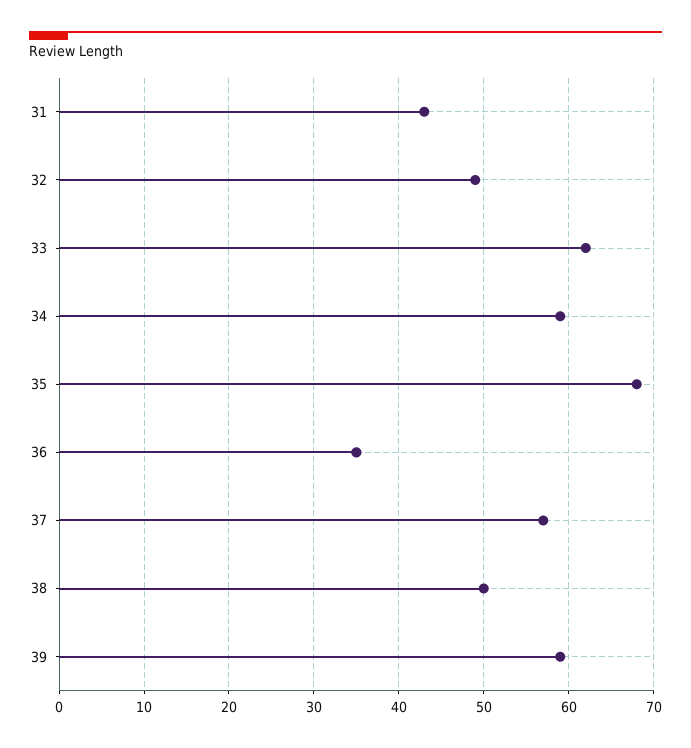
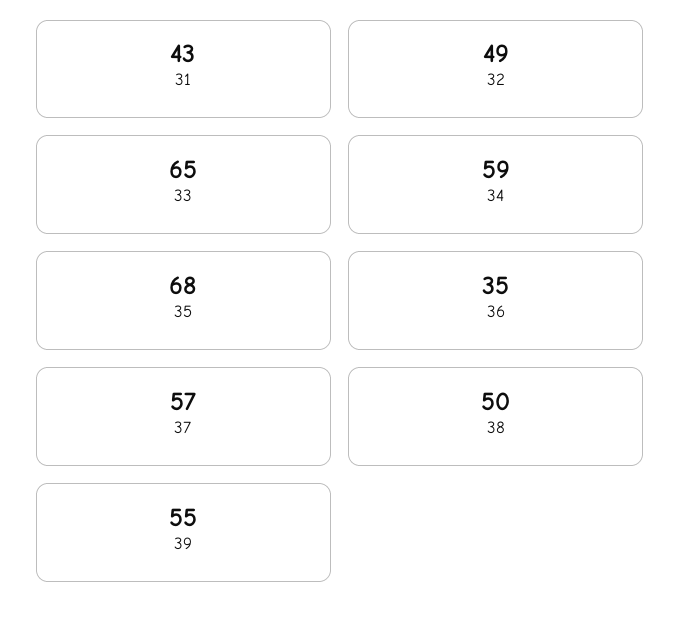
  {
    "31": 43,
    "32": 49,
-   "33": 62,
+   "33": 65,
    "34": 59,
    "35": 68,
    "36": 35,
    "37": 57,
    "38": 50,
-   "39": 59
+   "39": 55
  }

